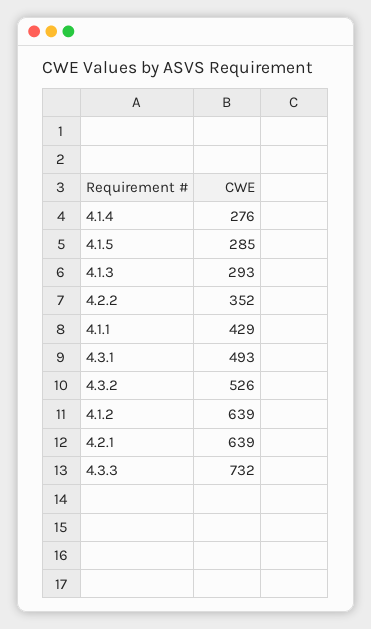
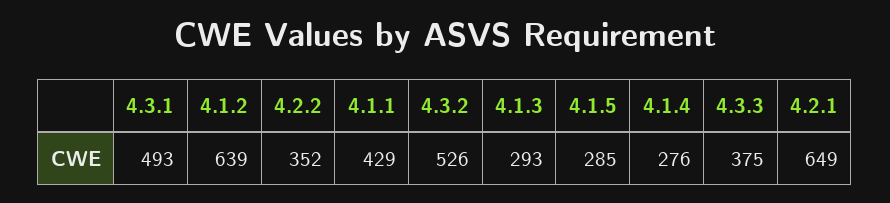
  {
    "4.1.4": 276,
    "4.1.5": 285,
    "4.1.3": 293,
    "4.2.2": 352,
    "4.1.1": 429,
    "4.3.1": 493,
    "4.3.2": 526,
    "4.1.2": 639,
-   "4.2.1": 639,
+   "4.2.1": 649,
-   "4.3.3": 732
+   "4.3.3": 375
  }

